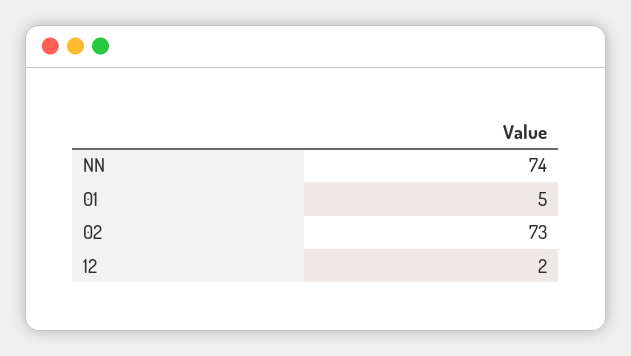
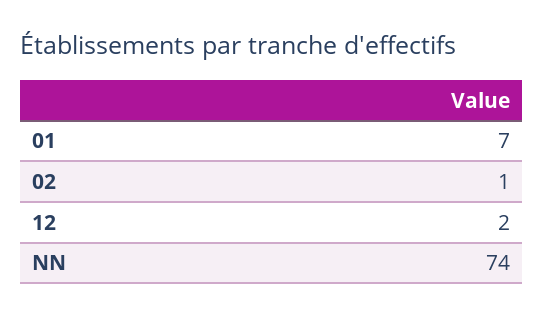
  {
    "NN": 74,
-   "01": 5,
+   "01": 7,
-   "02": 73,
+   "02": 1,
    "12": 2
  }

